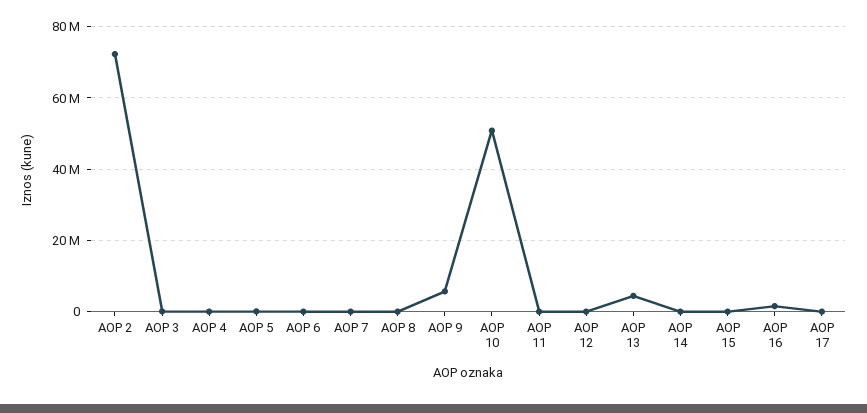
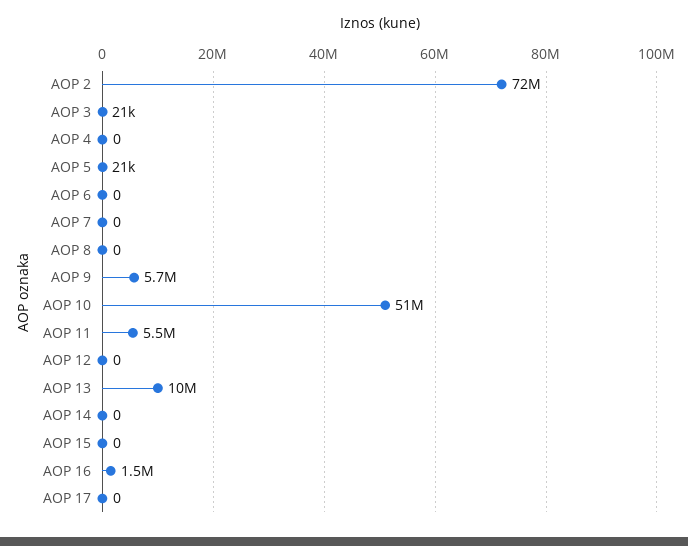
  {
    "AOP 2": 72000000,
    "AOP 3": 21000,
    "AOP 4": 0,
    "AOP 5": 21000,
    "AOP 6": 0,
    "AOP 7": 0,
    "AOP 8": 0,
    "AOP 9": 5700000,
    "AOP 10": 51000000,
-   "AOP 11": 0,
+   "AOP 11": 5500000,
    "AOP 12": 0,
-   "AOP 13": 4000000,
+   "AOP 13": 10000000,
    "AOP 14": 0,
    "AOP 15": 0,
    "AOP 16": 1500000,
    "AOP 17": 0
  }

